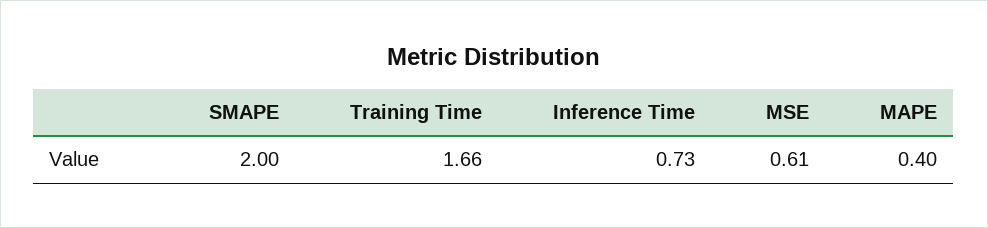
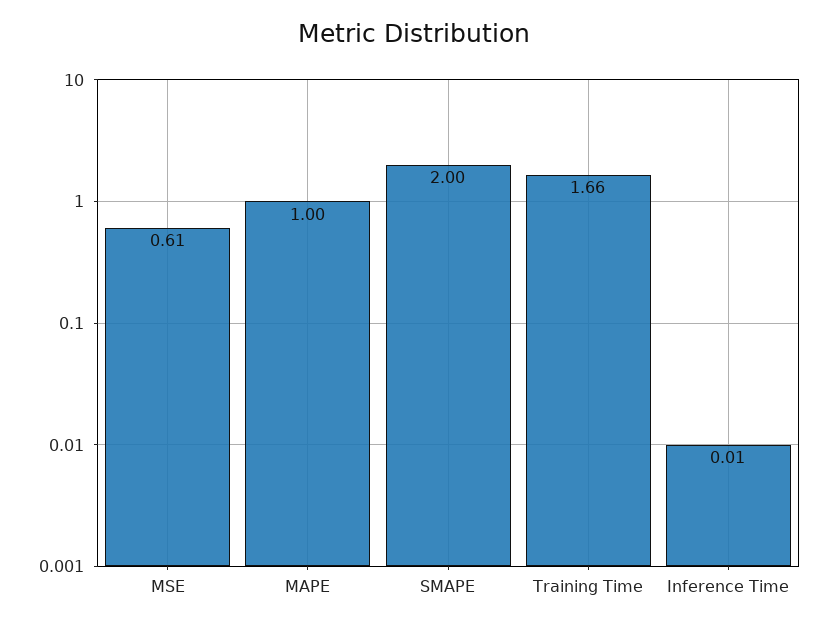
  {
    "SMAPE": 2,
    "Training Time": 1.66,
-   "Inference Time": 0.73,
+   "Inference Time": 0.01,
    "MSE": 0.61,
-   "MAPE": 0.4
+   "MAPE": 1
  }

